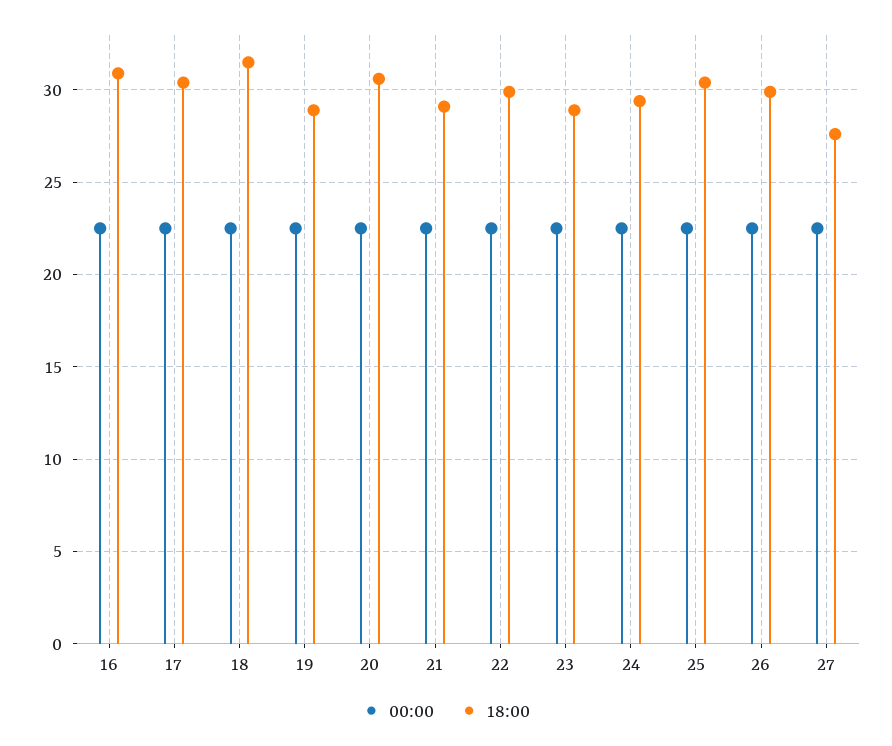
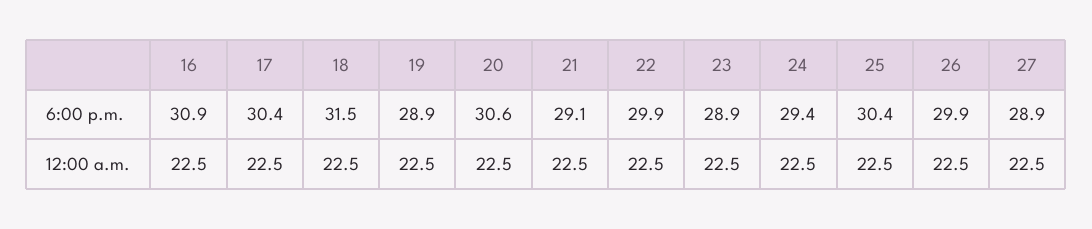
  {
    "00:00": {
      "16": 22.5,
      "17": 22.5,
      "18": 22.5,
      "19": 22.5,
      "20": 22.5,
      "21": 22.5,
      "22": 22.5,
      "23": 22.5,
      "24": 22.5,
      "25": 22.5,
      "26": 22.5,
      "27": 22.5
    },
    "18:00": {
      "16": 30.9,
      "17": 30.4,
      "18": 31.5,
      "19": 28.9,
      "20": 30.6,
      "21": 29.1,
      "22": 29.9,
      "23": 28.9,
      "24": 29.4,
      "25": 30.4,
      "26": 29.9,
-     "27": 27.5
+     "27": 28.9
    }
  }

